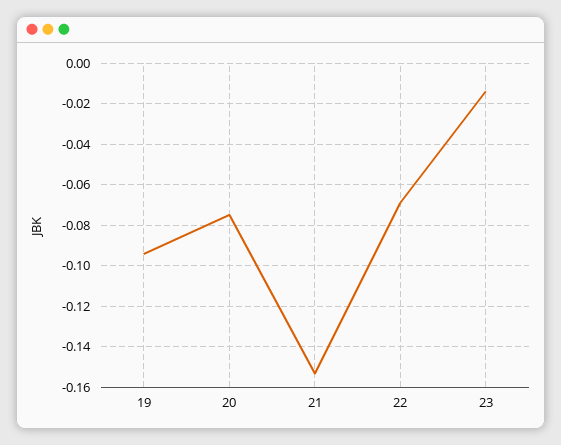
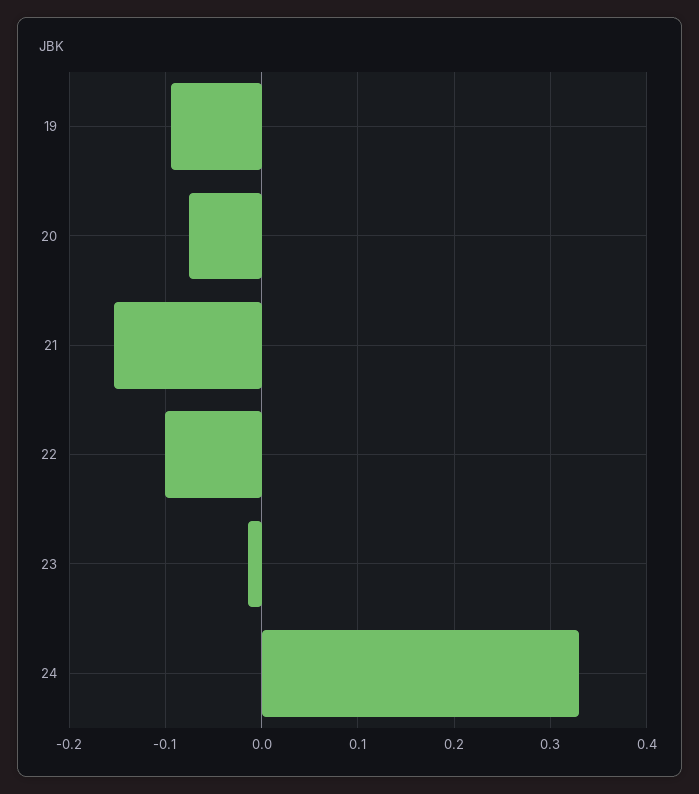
  {
    "19": -0.095,
    "20": -0.075,
    "21": -0.155,
-   "22": -0.07,
+   "22": -0.1,
-   "23": -0.015
+   "23": -0.015,
+   "24": 0.33
  }

